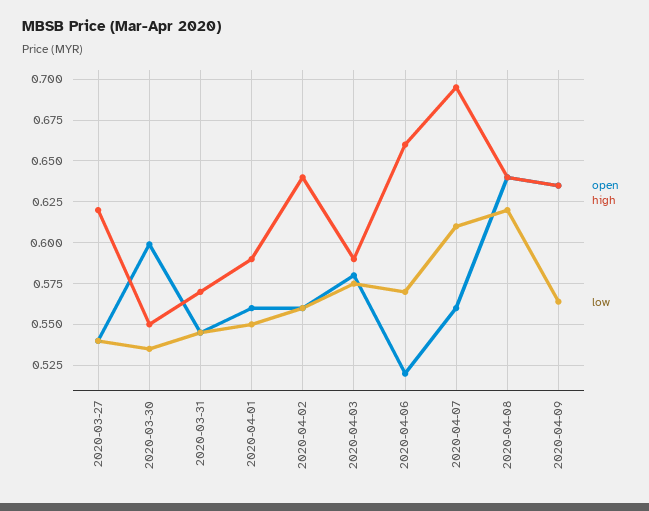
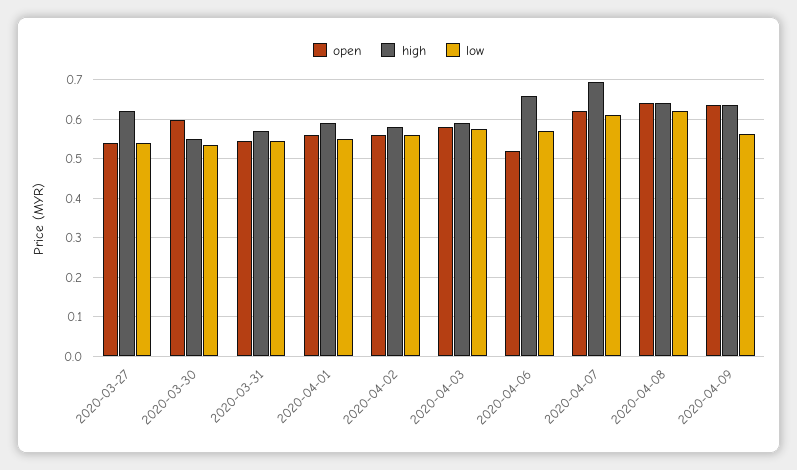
  {
    "open": {
      "2020-03-27": 0.54,
      "2020-03-30": 0.6,
      "2020-03-31": 0.545,
      "2020-04-01": 0.56,
      "2020-04-02": 0.56,
      "2020-04-03": 0.58,
      "2020-04-06": 0.52,
-     "2020-04-07": 0.56,
+     "2020-04-07": 0.62,
      "2020-04-08": 0.64,
      "2020-04-09": 0.635
    },
    "high": {
      "2020-03-27": 0.62,
      "2020-03-30": 0.55,
      "2020-03-31": 0.57,
      "2020-04-01": 0.59,
-     "2020-04-02": 0.64,
+     "2020-04-02": 0.58,
      "2020-04-03": 0.59,
      "2020-04-06": 0.66,
      "2020-04-07": 0.695,
      "2020-04-08": 0.64,
      "2020-04-09": 0.635
    },
    "low": {
      "2020-03-27": 0.54,
      "2020-03-30": 0.535,
      "2020-03-31": 0.545,
      "2020-04-01": 0.55,
      "2020-04-02": 0.56,
      "2020-04-03": 0.575,
      "2020-04-06": 0.57,
      "2020-04-07": 0.61,
      "2020-04-08": 0.62,
      "2020-04-09": 0.565
    }
  }

